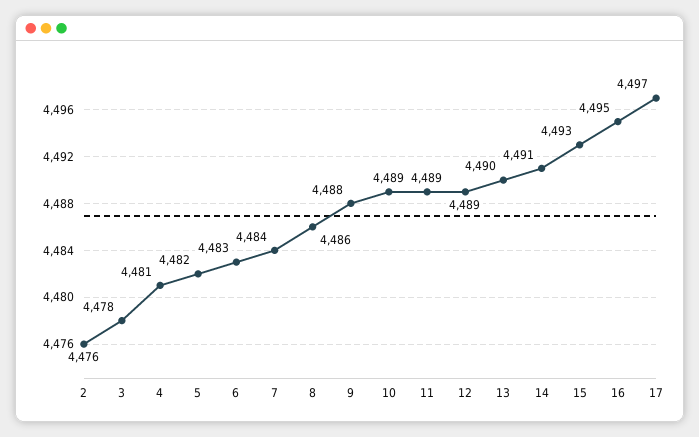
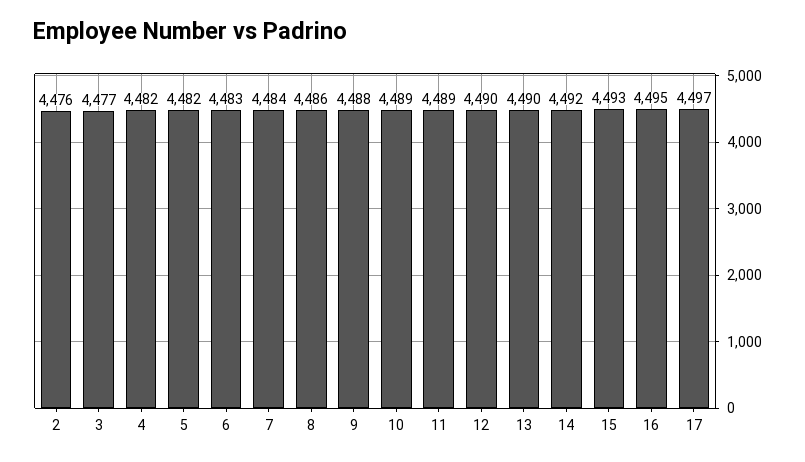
  {
    "2": 4476,
-   "3": 4478,
+   "3": 4477,
-   "4": 4481,
+   "4": 4482,
    "5": 4482,
    "6": 4483,
    "7": 4484,
    "8": 4486,
    "9": 4488,
    "10": 4489,
    "11": 4489,
-   "12": 4489,
+   "12": 4490,
    "13": 4490,
-   "14": 4491,
+   "14": 4492,
    "15": 4493,
    "16": 4495,
    "17": 4497
  }

